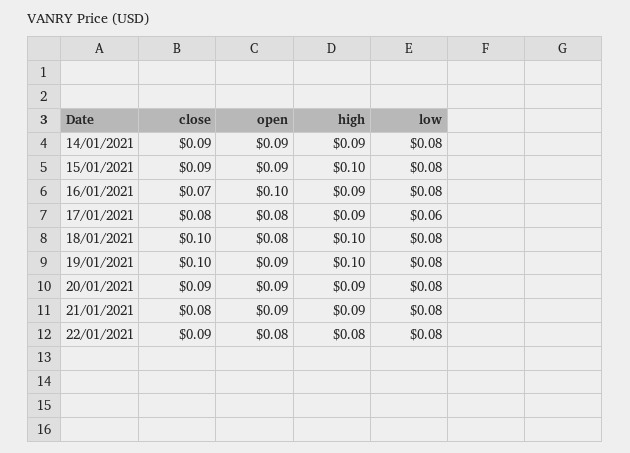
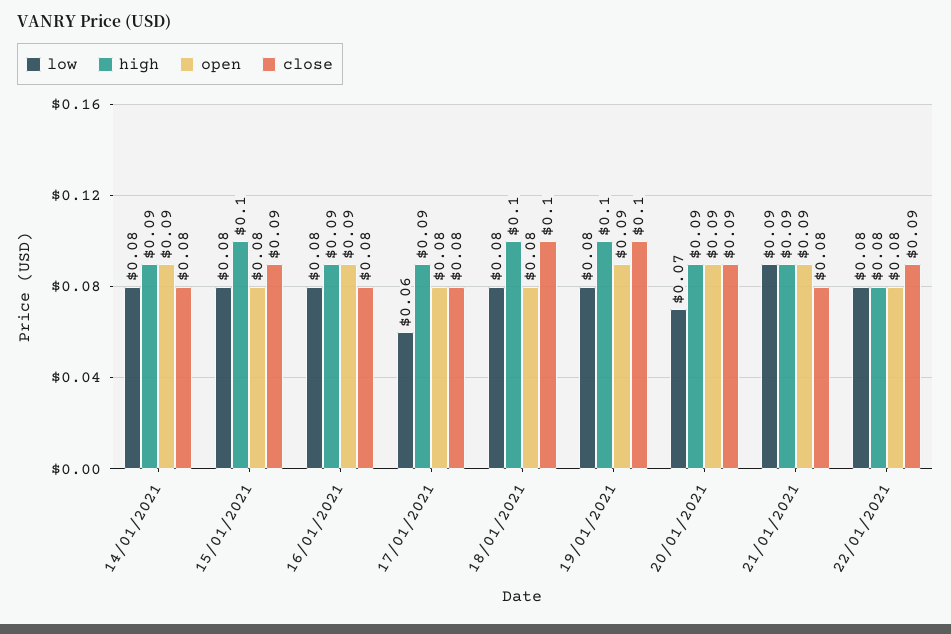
  {
    "close": {
-     "14/01/2021": 0.09,
+     "14/01/2021": 0.08,
      "15/01/2021": 0.09,
-     "16/01/2021": 0.07,
+     "16/01/2021": 0.08,
      "17/01/2021": 0.08,
      "18/01/2021": 0.1,
      "19/01/2021": 0.1,
      "20/01/2021": 0.09,
      "21/01/2021": 0.08,
      "22/01/2021": 0.09
    },
    "open": {
      "14/01/2021": 0.09,
-     "15/01/2021": 0.09,
+     "15/01/2021": 0.08,
-     "16/01/2021": 0.1,
+     "16/01/2021": 0.09,
      "17/01/2021": 0.08,
      "18/01/2021": 0.08,
      "19/01/2021": 0.09,
      "20/01/2021": 0.09,
      "21/01/2021": 0.09,
      "22/01/2021": 0.08
    },
    "high": {
      "14/01/2021": 0.09,
      "15/01/2021": 0.1,
      "16/01/2021": 0.09,
      "17/01/2021": 0.09,
      "18/01/2021": 0.1,
      "19/01/2021": 0.1,
      "20/01/2021": 0.09,
      "21/01/2021": 0.09,
      "22/01/2021": 0.08
    },
    "low": {
      "14/01/2021": 0.08,
      "15/01/2021": 0.08,
      "16/01/2021": 0.08,
      "17/01/2021": 0.06,
      "18/01/2021": 0.08,
      "19/01/2021": 0.08,
-     "20/01/2021": 0.08,
+     "20/01/2021": 0.07,
-     "21/01/2021": 0.08,
+     "21/01/2021": 0.09,
      "22/01/2021": 0.08
    }
  }

